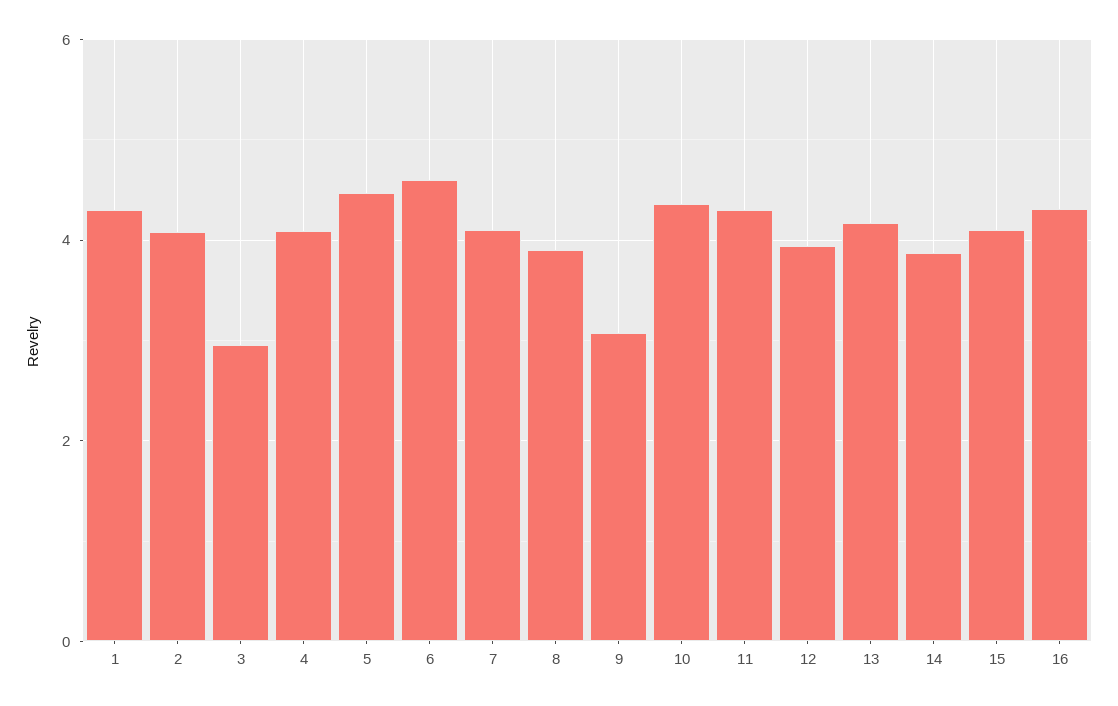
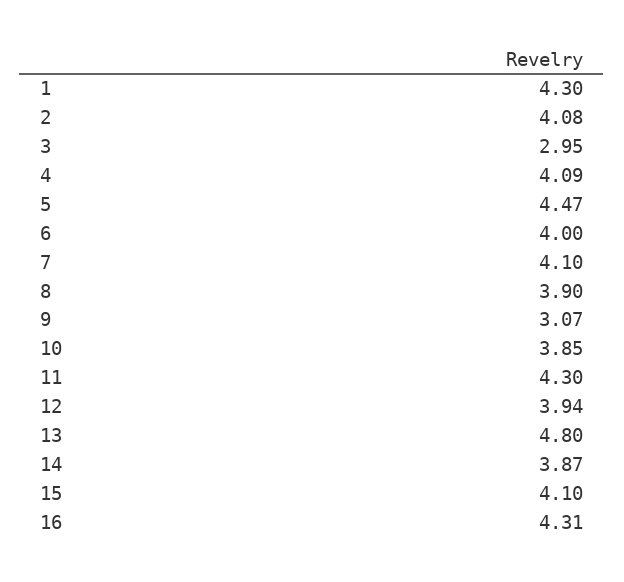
  {
    "1": 4.3,
    "2": 4.08,
    "3": 2.95,
    "4": 4.09,
    "5": 4.47,
-   "6": 4.6,
+   "6": 4,
    "7": 4.1,
    "8": 3.9,
    "9": 3.07,
-   "10": 4.4,
+   "10": 3.85,
    "11": 4.3,
    "12": 3.94,
-   "13": 4.2,
+   "13": 4.8,
    "14": 3.87,
    "15": 4.1,
    "16": 4.31
  }

